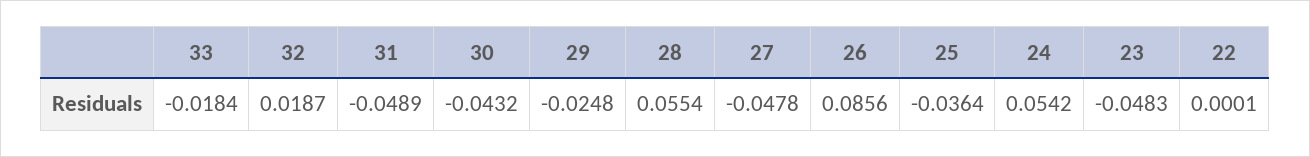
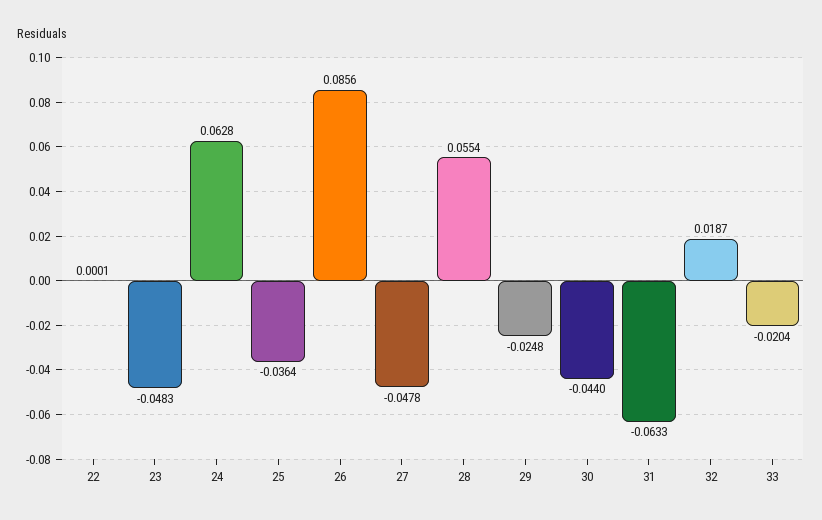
  {
-   "33": -0.0184,
+   "33": -0.0204,
    "32": 0.0187,
-   "31": -0.0489,
+   "31": -0.0633,
-   "30": -0.0432,
+   "30": -0.044,
    "29": -0.0248,
    "28": 0.0554,
    "27": -0.0478,
    "26": 0.0856,
    "25": -0.0364,
-   "24": 0.0542,
+   "24": 0.0628,
    "23": -0.0483,
    "22": 0.0001
  }

